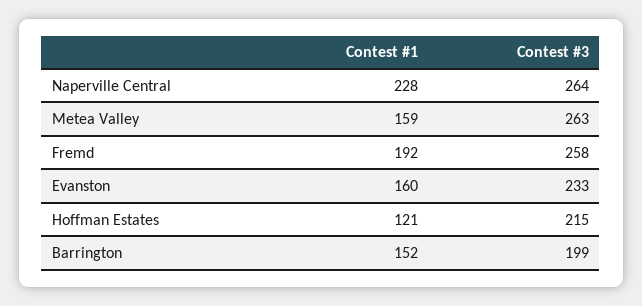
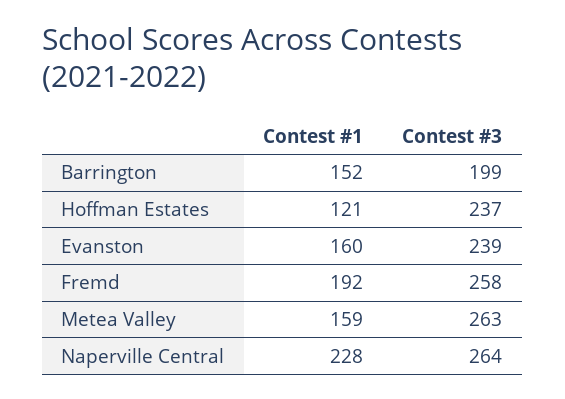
  {
    "Contest #1": {
      "Naperville Central": 228,
      "Metea Valley": 159,
      "Fremd": 192,
      "Evanston": 160,
      "Hoffman Estates": 121,
      "Barrington": 152
    },
    "Contest #3": {
      "Naperville Central": 264,
      "Metea Valley": 263,
      "Fremd": 258,
-     "Evanston": 233,
+     "Evanston": 239,
-     "Hoffman Estates": 215,
+     "Hoffman Estates": 237,
      "Barrington": 199
    }
  }

